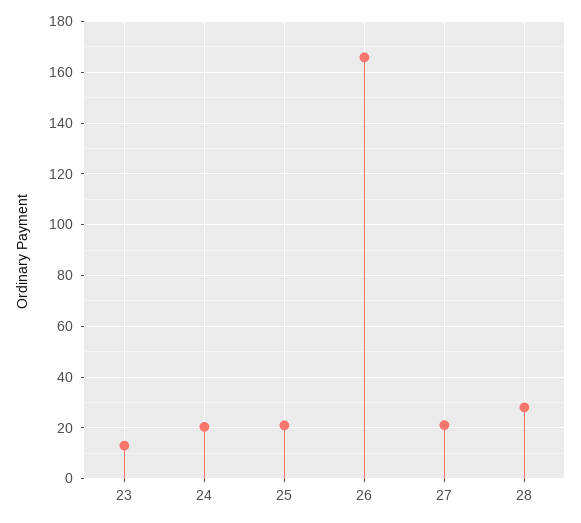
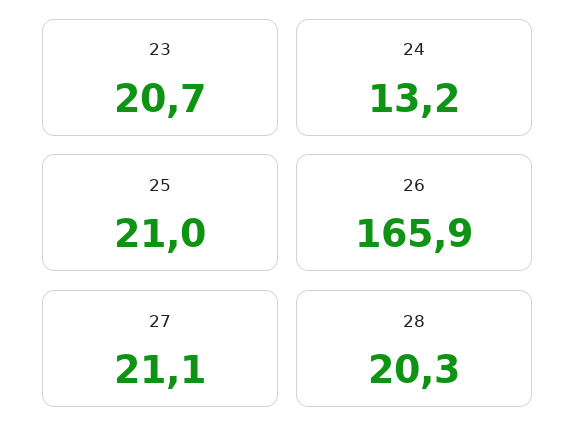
  {
-   "23": 12.5,
+   "23": 20.7,
-   "24": 20,
+   "24": 13.2,
    "25": 21,
    "26": 165.9,
    "27": 21.1,
-   "28": 27.5
+   "28": 20.3
  }

